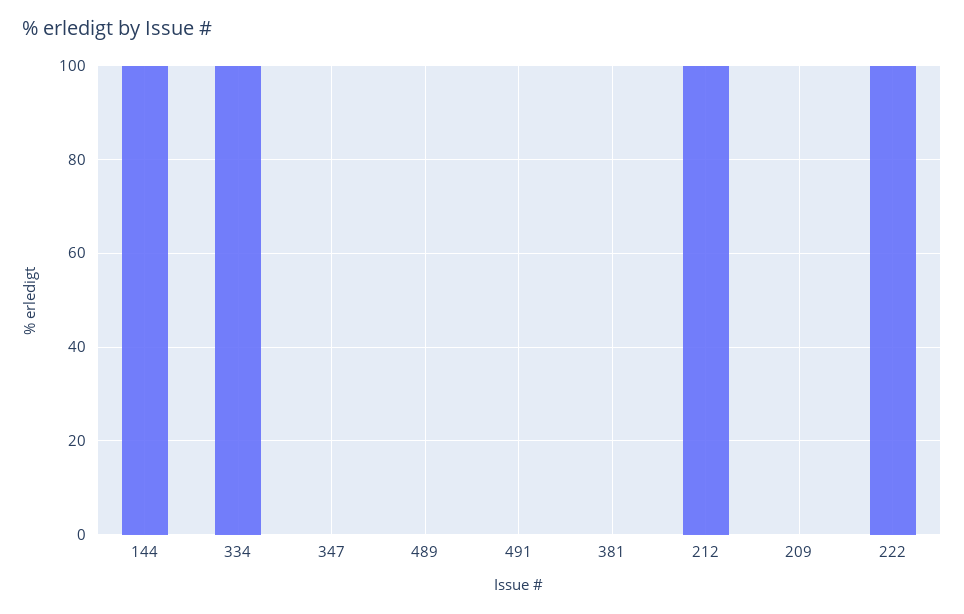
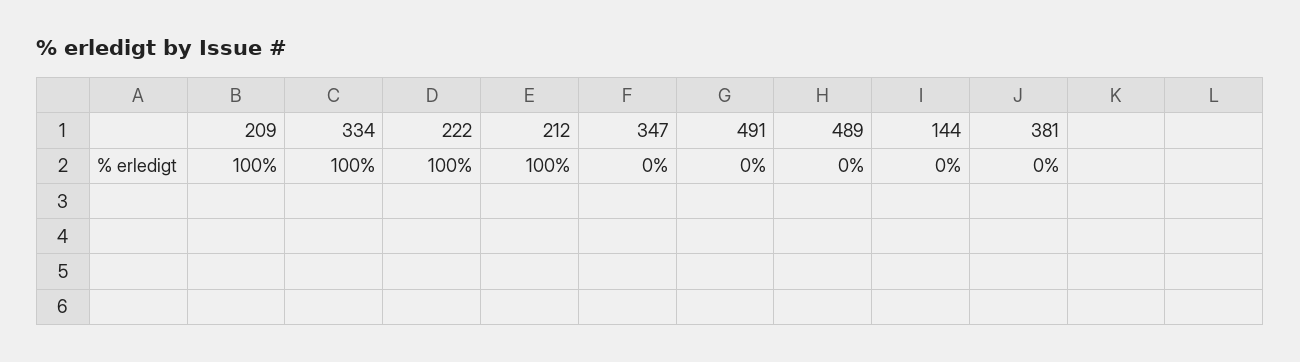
  {
-   "144": 100,
+   "144": 0,
    "334": 100,
    "347": 0,
    "489": 0,
    "491": 0,
    "381": 0,
    "212": 100,
-   "209": 0,
+   "209": 100,
    "222": 100
  }

